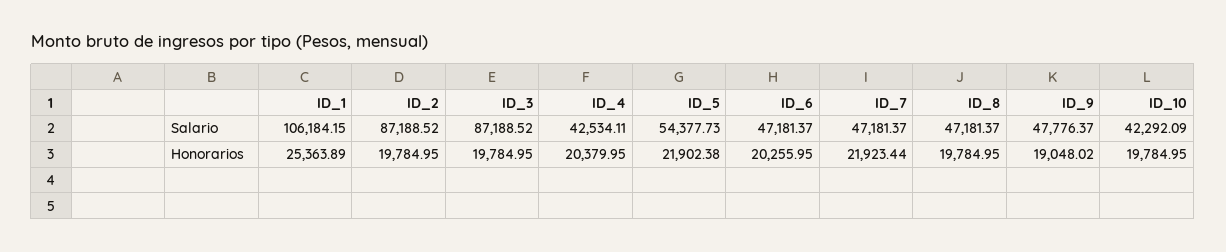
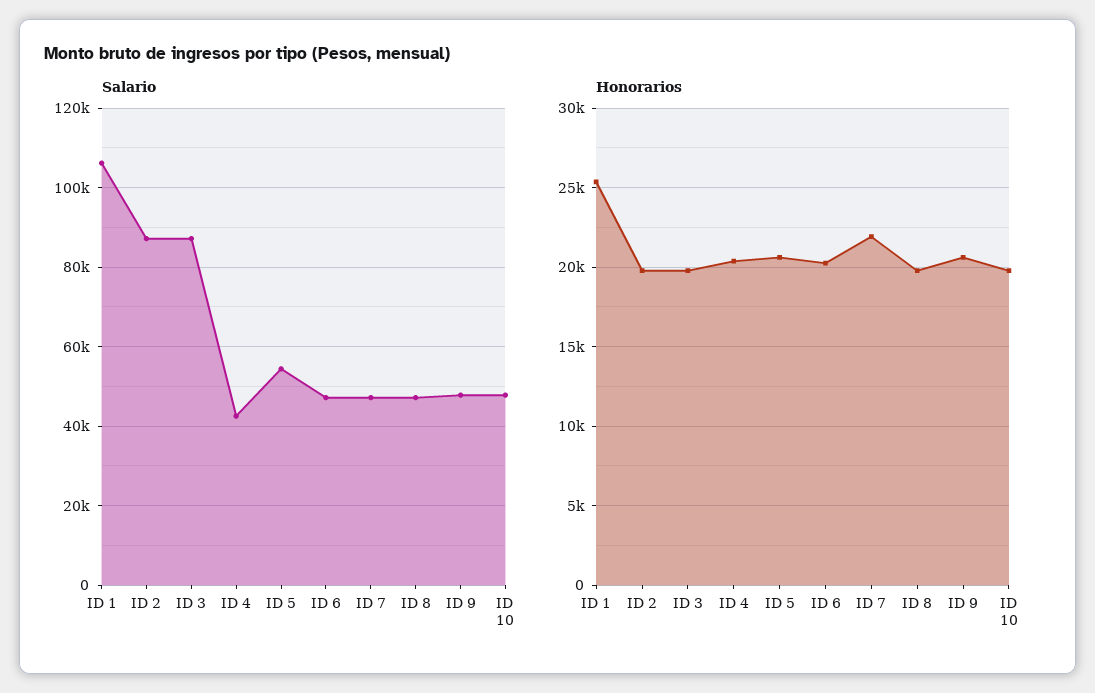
  {
    "Salario": {
      "ID_1": 106184.15,
      "ID_2": 87188.52,
      "ID_3": 87188.52,
      "ID_4": 42534.11,
      "ID_5": 54377.73,
      "ID_6": 47181.37,
      "ID_7": 47181.37,
      "ID_8": 47181.37,
      "ID_9": 47776.37,
-     "ID_10": 42292.09
+     "ID_10": 48000
    },
    "Honorarios": {
      "ID_1": 25363.89,
      "ID_2": 19784.95,
      "ID_3": 19784.95,
      "ID_4": 20379.95,
-     "ID_5": 21902.38,
+     "ID_5": 20500,
      "ID_6": 20255.95,
      "ID_7": 21923.44,
      "ID_8": 19784.95,
-     "ID_9": 19048.02,
+     "ID_9": 20500,
      "ID_10": 19784.95
    }
  }

